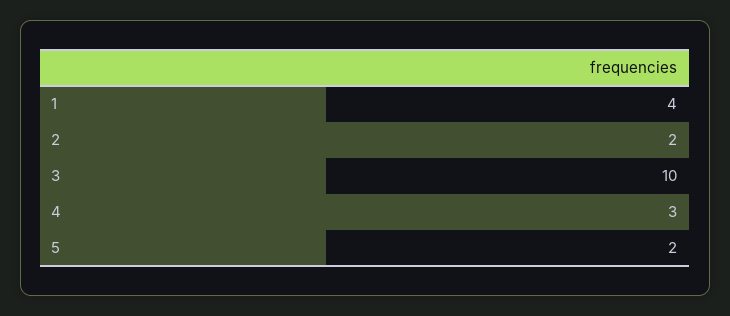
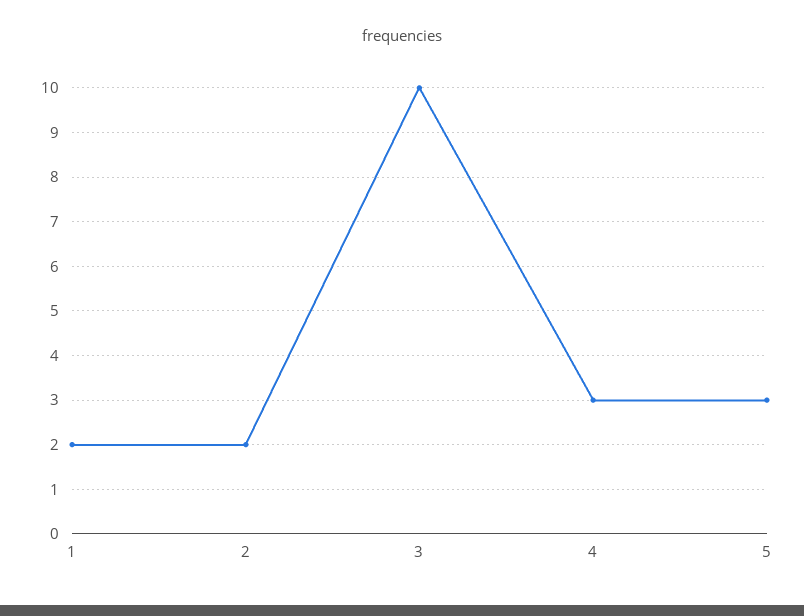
  {
-   "1": 4,
+   "1": 2,
    "2": 2,
    "3": 10,
    "4": 3,
-   "5": 2
+   "5": 3
  }

